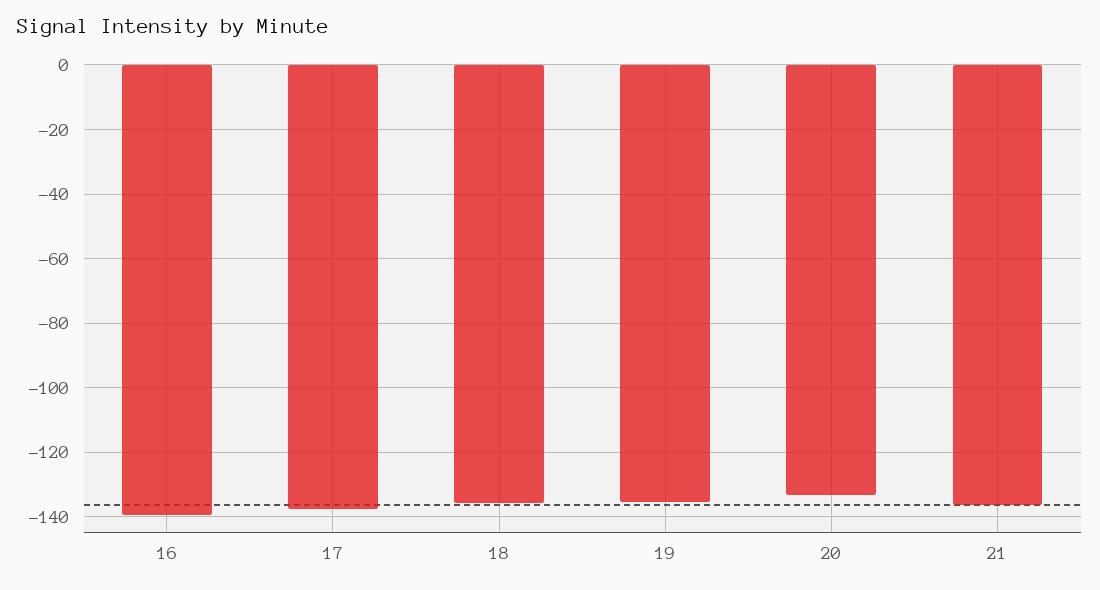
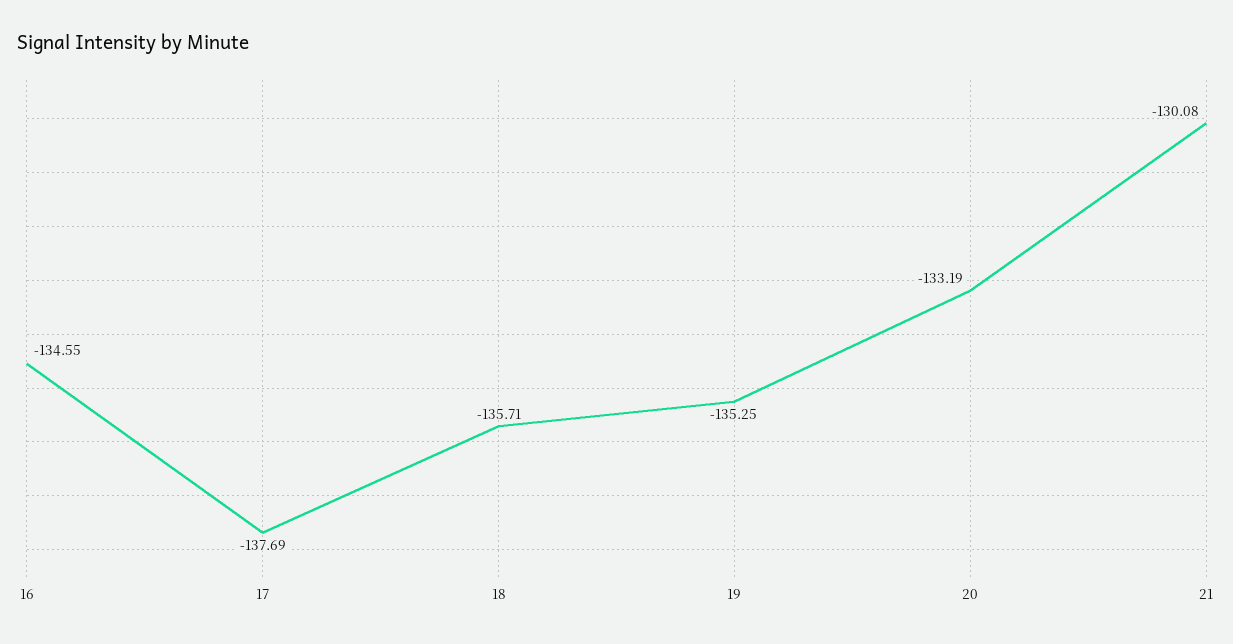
  {
-   "16": -140,
+   "16": -134.55,
    "17": -137.69,
    "18": -135.71,
    "19": -135.25,
    "20": -133.19,
-   "21": -136
+   "21": -130.08
  }

